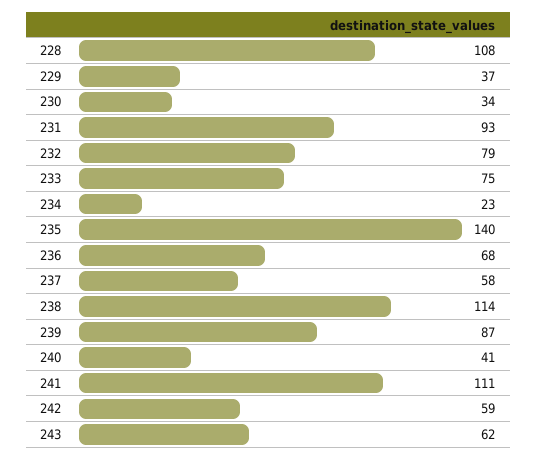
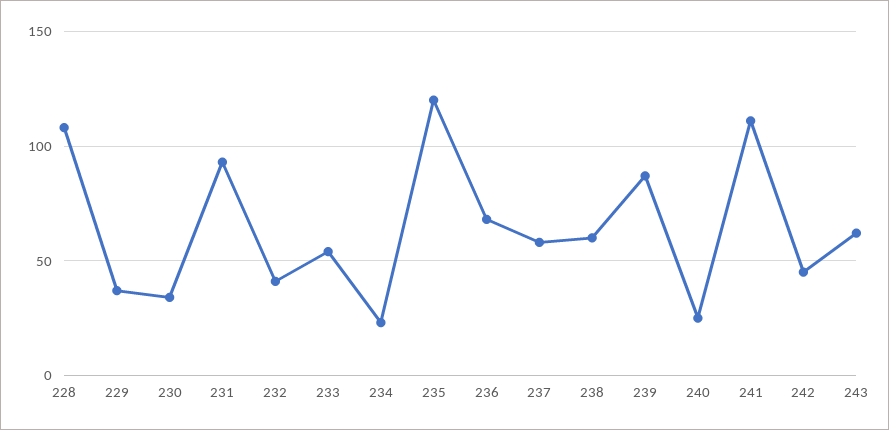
  {
    "228": 108,
    "229": 37,
    "230": 34,
    "231": 93,
-   "232": 79,
+   "232": 40,
-   "233": 75,
+   "233": 55,
    "234": 23,
-   "235": 140,
+   "235": 120,
    "236": 68,
    "237": 58,
-   "238": 114,
+   "238": 60,
    "239": 87,
-   "240": 41,
+   "240": 25,
    "241": 111,
-   "242": 59,
+   "242": 45,
    "243": 62
  }

